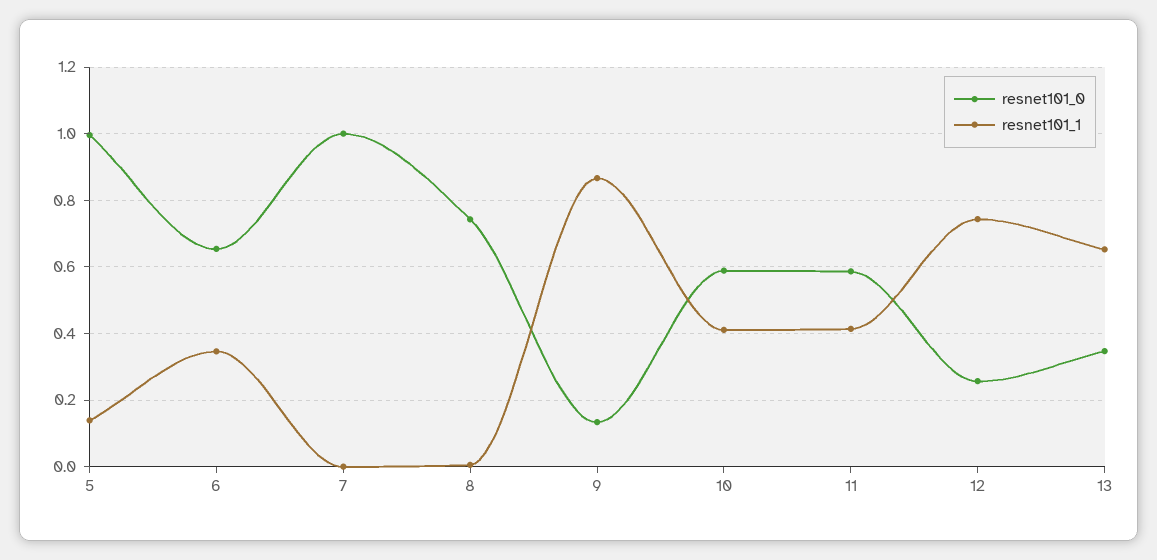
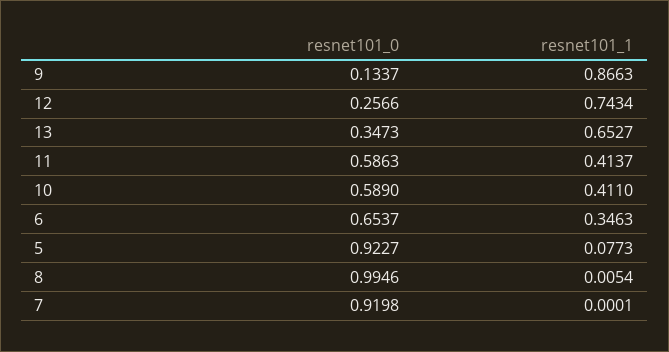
  {
    "resnet101_0": {
-     "5": 1,
+     "5": 0.9227,
      "6": 0.6537,
-     "7": 1,
+     "7": 0.9198,
-     "8": 0.74,
+     "8": 0.9946,
      "9": 0.1337,
      "10": 0.589,
      "11": 0.5863,
      "12": 0.2566,
      "13": 0.3473
    },
    "resnet101_1": {
-     "5": 0.14,
+     "5": 0.0773,
      "6": 0.3463,
      "7": 0.0001,
      "8": 0.0054,
      "9": 0.8663,
      "10": 0.411,
      "11": 0.4137,
      "12": 0.7434,
      "13": 0.6527
    }
  }

